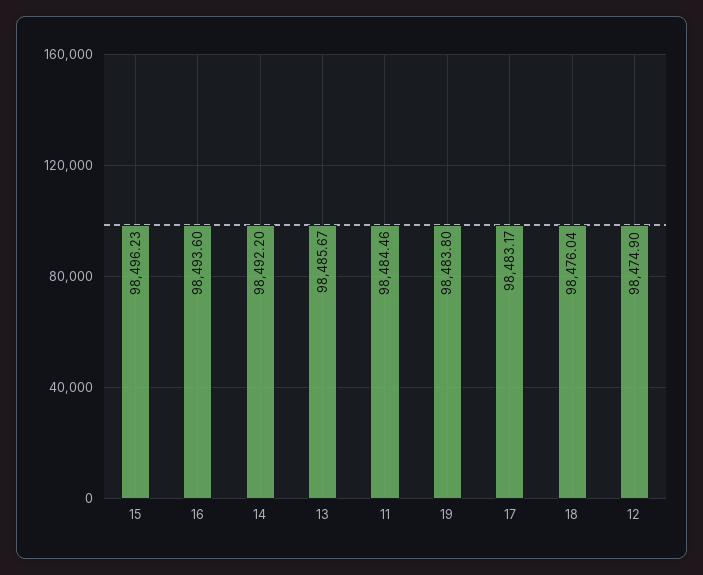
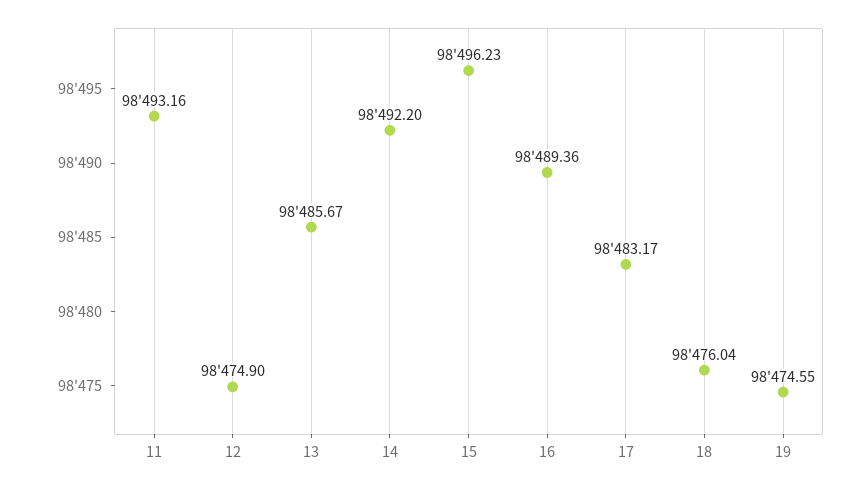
  {
    "15": 98496.23,
-   "16": 98493.6,
+   "16": 98489.36,
    "14": 98492.2,
    "13": 98485.67,
-   "11": 98484.46,
+   "11": 98493.16,
-   "19": 98483.8,
+   "19": 98474.55,
    "17": 98483.17,
    "18": 98476.04,
    "12": 98474.9
  }

